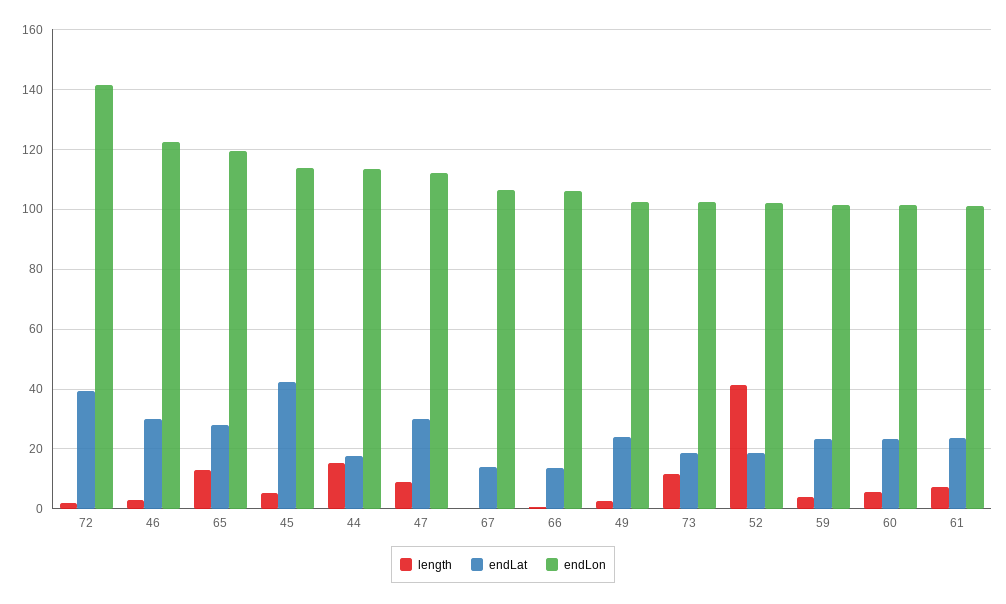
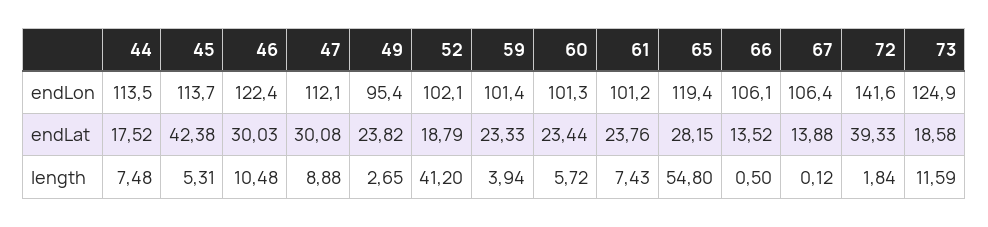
  {
    "length": {
      "72": 1.84,
-     "46": 2.5,
+     "46": 10.48,
-     "65": 12.5,
+     "65": 54.8,
      "45": 5.31,
-     "44": 15,
+     "44": 7.48,
      "47": 8.88,
      "67": 0.12,
      "66": 0.5,
      "49": 2.65,
      "73": 11.59,
      "52": 41.2,
      "59": 3.94,
      "60": 5.72,
      "61": 7.43
    },
    "endLat": {
      "72": 39.33,
      "46": 30.03,
      "65": 28.15,
      "45": 42.38,
      "44": 17.52,
      "47": 30.08,
      "67": 13.88,
      "66": 13.52,
      "49": 23.82,
      "73": 18.58,
      "52": 18.79,
      "59": 23.33,
      "60": 23.44,
      "61": 23.76
    },
    "endLon": {
      "72": 141.6,
      "46": 122.4,
      "65": 119.4,
      "45": 113.7,
      "44": 113.5,
      "47": 112.1,
      "67": 106.4,
      "66": 106.1,
-     "49": 102.5,
+     "49": 95.4,
-     "73": 102.5,
+     "73": 124.9,
      "52": 102.1,
      "59": 101.4,
      "60": 101.3,
      "61": 101.2
    }
  }

